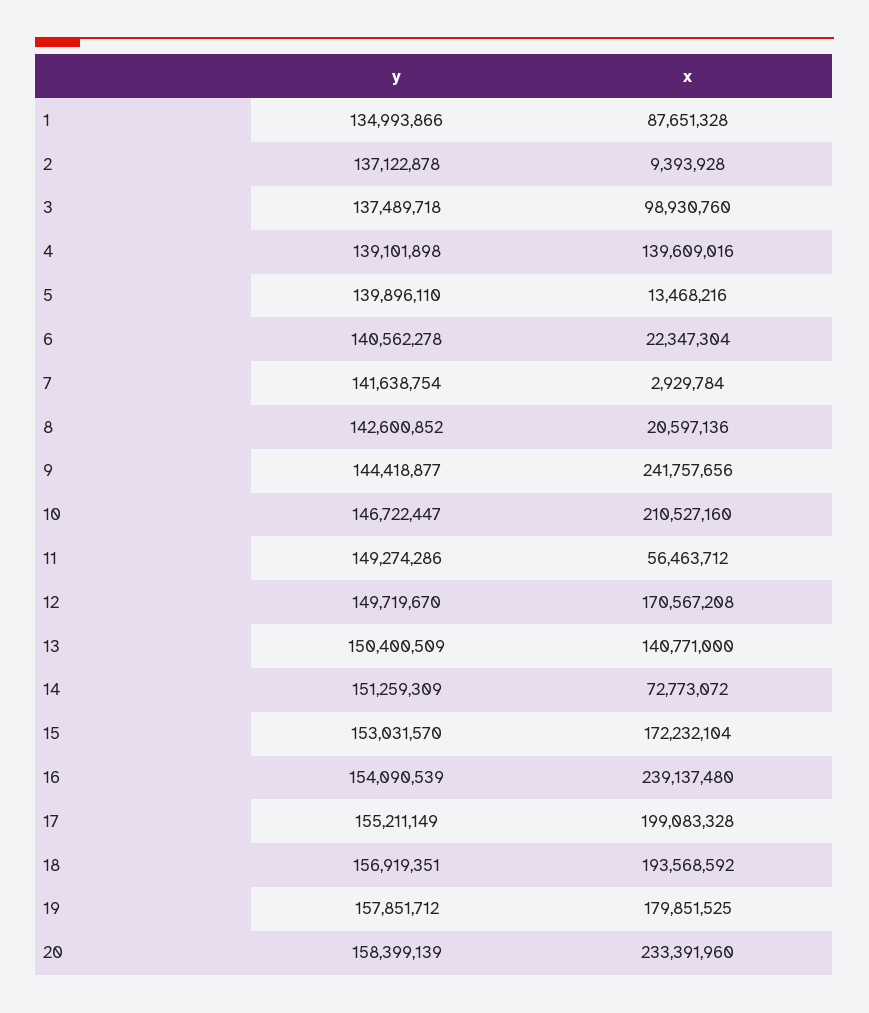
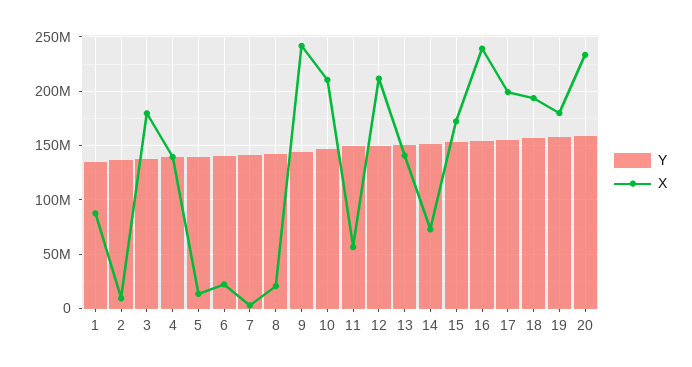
  {
    "y": {
      "1": 134993866,
      "2": 137122878,
      "3": 137489718,
      "4": 139101898,
      "5": 139896110,
      "6": 140562278,
      "7": 141638754,
      "8": 142600852,
      "9": 144418877,
      "10": 146722447,
      "11": 149274286,
      "12": 149719670,
      "13": 150400509,
      "14": 151259309,
      "15": 153031570,
      "16": 154090539,
      "17": 155211149,
      "18": 156919351,
      "19": 157851712,
      "20": 158399139
    },
    "x": {
      "1": 87651328,
      "2": 9393928,
-     "3": 98930760,
+     "3": 180000000,
      "4": 139609016,
      "5": 13468216,
      "6": 22347304,
      "7": 2929784,
      "8": 20597136,
      "9": 241757656,
      "10": 210527160,
      "11": 56463712,
-     "12": 170567208,
+     "12": 210000000,
      "13": 140771000,
      "14": 72773072,
      "15": 172232104,
      "16": 239137480,
      "17": 199083328,
      "18": 193568592,
      "19": 179851525,
      "20": 233391960
    }
  }

